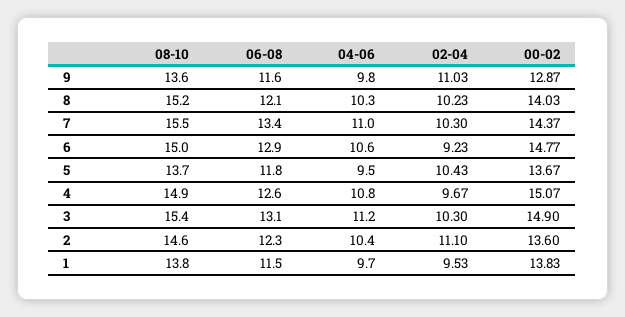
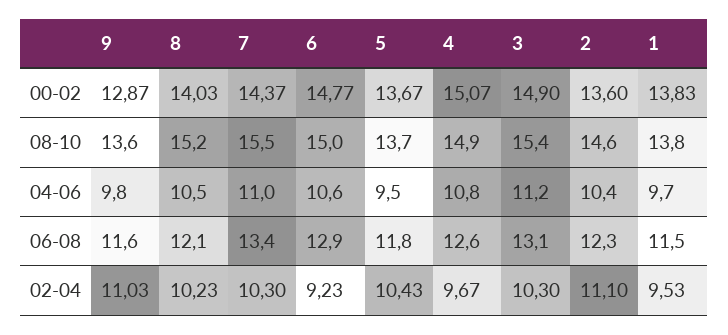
  {
    "08-10": {
      "9": 13.6,
      "8": 15.2,
      "7": 15.5,
      "6": 15,
      "5": 13.7,
      "4": 14.9,
      "3": 15.4,
      "2": 14.6,
      "1": 13.8
    },
    "06-08": {
      "9": 11.6,
      "8": 12.1,
      "7": 13.4,
      "6": 12.9,
      "5": 11.8,
      "4": 12.6,
      "3": 13.1,
      "2": 12.3,
      "1": 11.5
    },
    "04-06": {
      "9": 9.8,
-     "8": 10.3,
+     "8": 10.5,
      "7": 11,
      "6": 10.6,
      "5": 9.5,
      "4": 10.8,
      "3": 11.2,
      "2": 10.4,
      "1": 9.7
    },
    "02-04": {
      "9": 11.03,
      "8": 10.23,
      "7": 10.3,
      "6": 9.23,
      "5": 10.43,
      "4": 9.67,
      "3": 10.3,
      "2": 11.1,
      "1": 9.53
    },
    "00-02": {
      "9": 12.87,
      "8": 14.03,
      "7": 14.37,
      "6": 14.77,
      "5": 13.67,
      "4": 15.07,
      "3": 14.9,
      "2": 13.6,
      "1": 13.83
    }
  }

